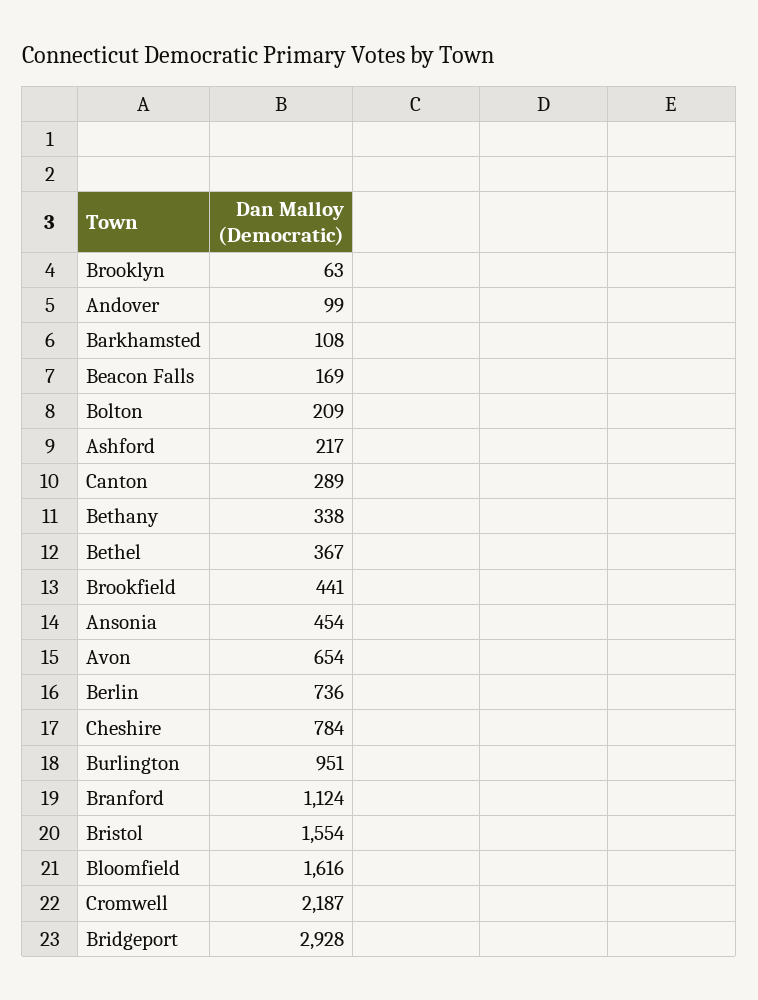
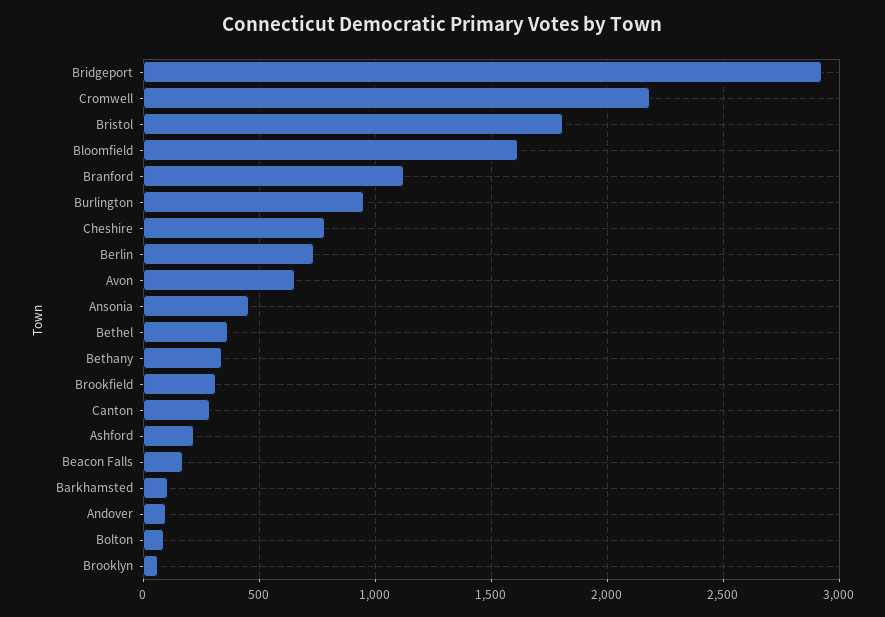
  {
    "Brooklyn": 63,
    "Andover": 99,
    "Barkhamsted": 108,
    "Beacon Falls": 169,
-   "Bolton": 209,
+   "Bolton": 100,
    "Ashford": 217,
    "Canton": 289,
    "Bethany": 338,
    "Bethel": 367,
-   "Brookfield": 441,
+   "Brookfield": 300,
    "Ansonia": 454,
    "Avon": 654,
    "Berlin": 736,
    "Cheshire": 784,
    "Burlington": 951,
    "Branford": 1124,
-   "Bristol": 1554,
+   "Bristol": 1800,
    "Bloomfield": 1616,
    "Cromwell": 2187,
    "Bridgeport": 2928
  }

